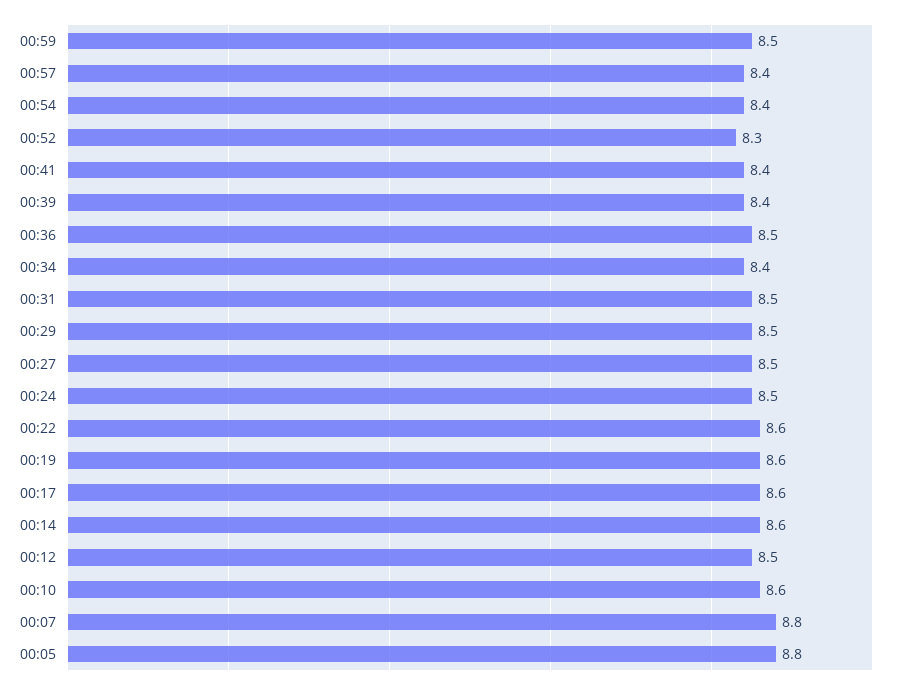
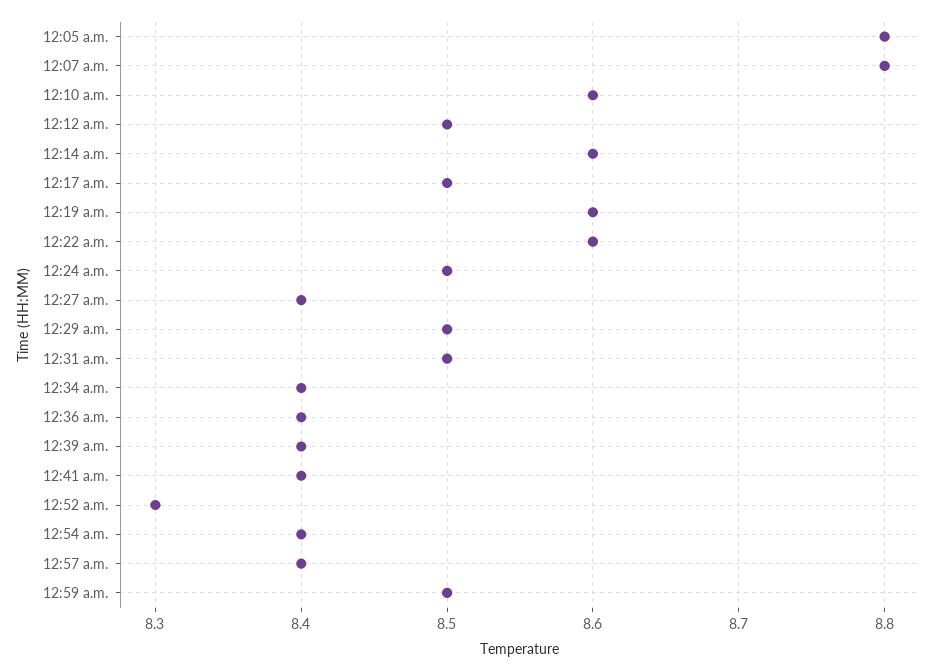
  {
    "00:59": 8.5,
    "00:57": 8.4,
    "00:54": 8.4,
    "00:52": 8.3,
    "00:41": 8.4,
    "00:39": 8.4,
-   "00:36": 8.5,
+   "00:36": 8.4,
    "00:34": 8.4,
    "00:31": 8.5,
    "00:29": 8.5,
-   "00:27": 8.5,
+   "00:27": 8.4,
    "00:24": 8.5,
    "00:22": 8.6,
    "00:19": 8.6,
-   "00:17": 8.6,
+   "00:17": 8.5,
    "00:14": 8.6,
    "00:12": 8.5,
    "00:10": 8.6,
    "00:07": 8.8,
    "00:05": 8.8
  }

